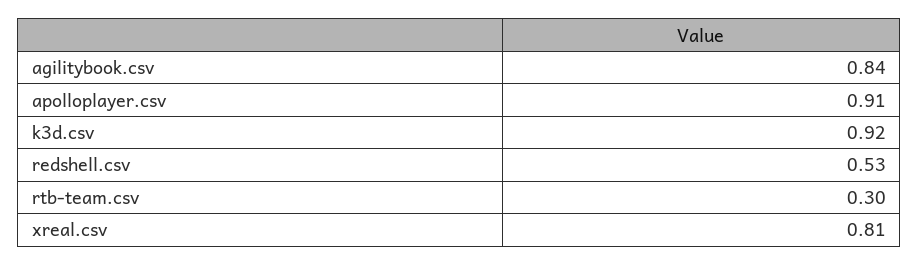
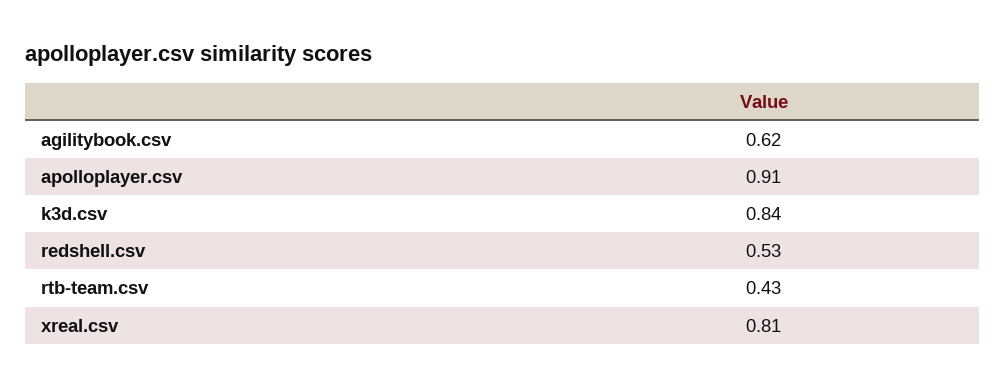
  {
-   "agilitybook.csv": 0.84,
+   "agilitybook.csv": 0.62,
    "apolloplayer.csv": 0.91,
-   "k3d.csv": 0.92,
+   "k3d.csv": 0.84,
    "redshell.csv": 0.53,
-   "rtb-team.csv": 0.3,
+   "rtb-team.csv": 0.43,
    "xreal.csv": 0.81
  }

